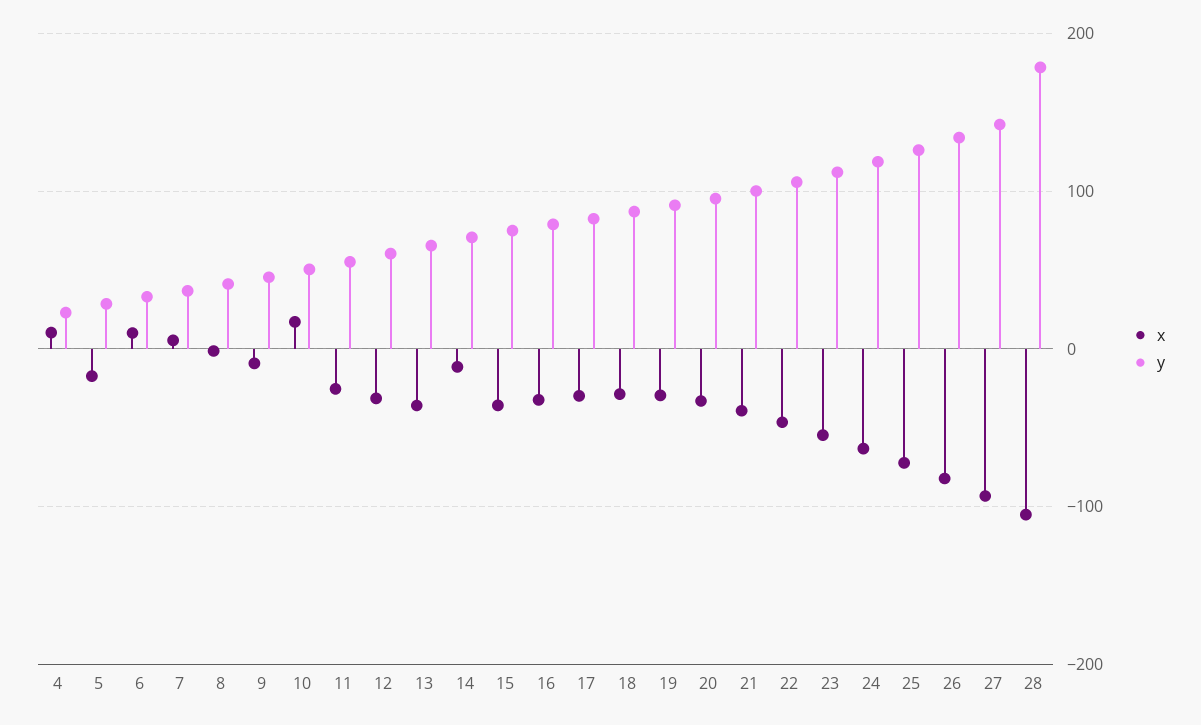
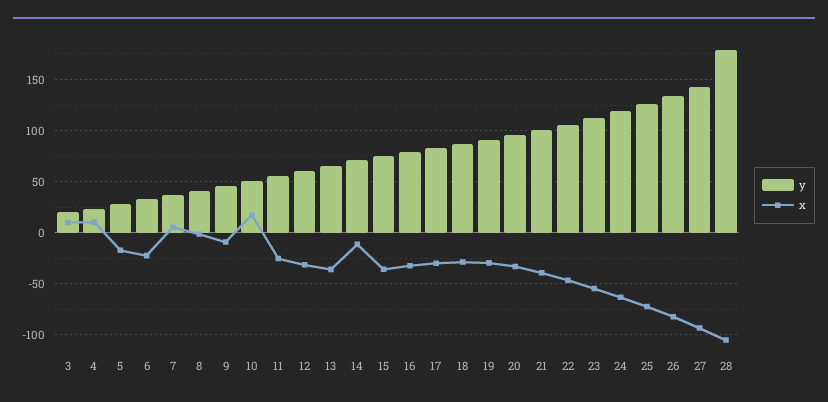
  {
    "x": {
      "4": 10,
      "5": -20,
-     "6": 10,
+     "6": -20,
      "7": 10,
      "8": 0,
      "9": -10,
      "10": 20,
      "11": -30,
      "12": -30,
      "13": -40,
      "14": -10,
      "15": -40,
      "16": -30,
      "17": -30,
      "18": -30,
      "19": -30,
      "20": -30,
      "21": -40,
      "22": -50,
      "23": -50,
      "24": -60,
      "25": -70,
      "26": -80,
      "27": -90,
-     "28": -110
+     "28": -110,
+     "3": 10
    },
    "y": {
      "4": 20,
      "5": 30,
      "6": 30,
      "7": 40,
      "8": 40,
      "9": 50,
      "10": 50,
      "11": 60,
      "12": 60,
      "13": 70,
      "14": 70,
      "15": 80,
      "16": 80,
      "17": 80,
      "18": 90,
      "19": 90,
      "20": 100,
      "21": 100,
      "22": 110,
      "23": 110,
      "24": 120,
      "25": 130,
      "26": 130,
      "27": 140,
-     "28": 180
+     "28": 180,
+     "3": 20
    }
  }

